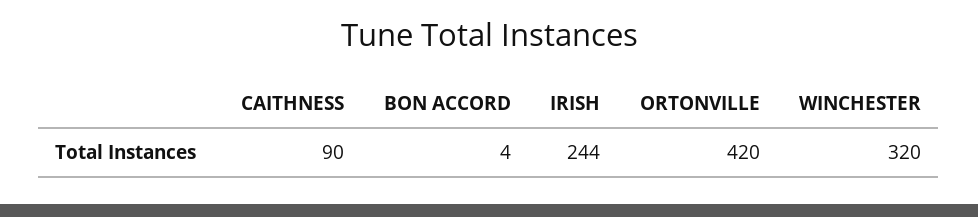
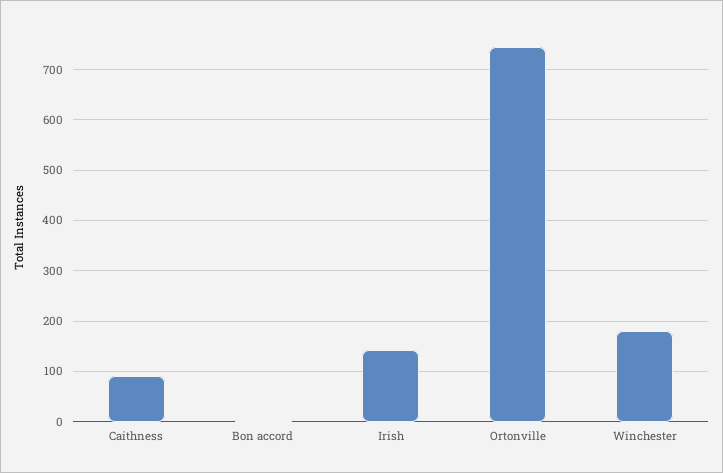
  {
    "CAITHNESS": 90,
    "BON ACCORD": 4,
-   "IRISH": 244,
+   "IRISH": 140,
-   "ORTONVILLE": 420,
+   "ORTONVILLE": 740,
-   "WINCHESTER": 320
+   "WINCHESTER": 180
  }

